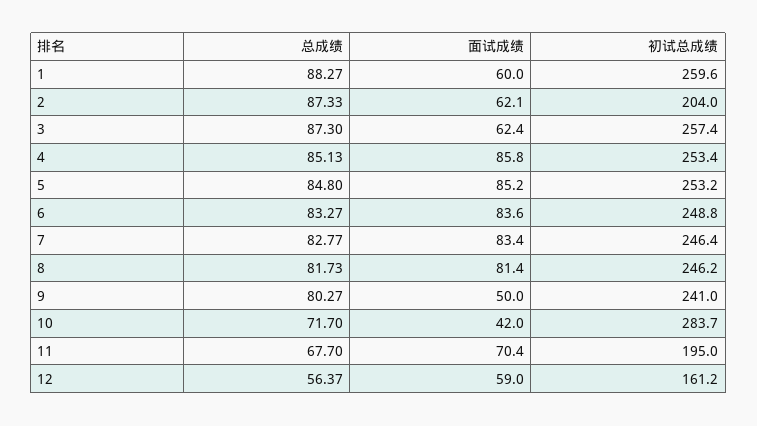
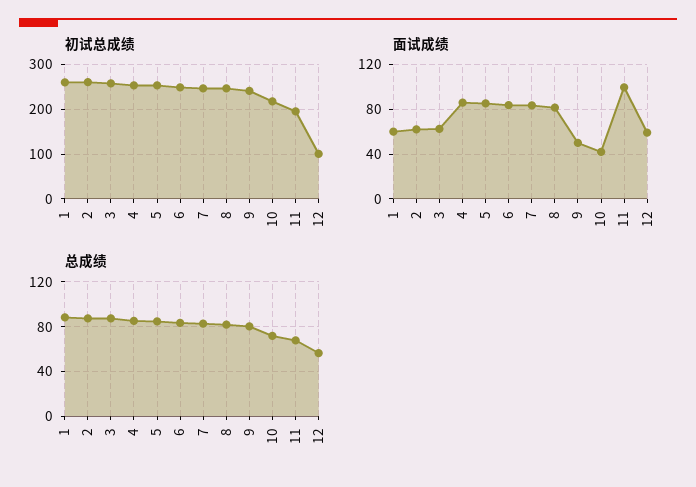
  {
    "总成绩": {
      "1": 88.27,
      "2": 87.33,
      "3": 87.3,
      "4": 85.13,
      "5": 84.8,
      "6": 83.27,
      "7": 82.77,
      "8": 81.73,
      "9": 80.27,
      "10": 71.7,
      "11": 67.7,
      "12": 56.37
    },
    "面试成绩": {
      "1": 60,
      "2": 62.1,
      "3": 62.4,
      "4": 85.8,
      "5": 85.2,
      "6": 83.6,
      "7": 83.4,
      "8": 81.4,
      "9": 50,
      "10": 42,
-     "11": 70.4,
+     "11": 100,
      "12": 59
    },
    "初试总成绩": {
      "1": 259.6,
-     "2": 204,
+     "2": 260,
      "3": 257.4,
      "4": 253.4,
      "5": 253.2,
      "6": 248.8,
      "7": 246.4,
      "8": 246.2,
      "9": 241,
-     "10": 283.7,
+     "10": 220,
      "11": 195,
-     "12": 161.2
+     "12": 100
    }
  }

